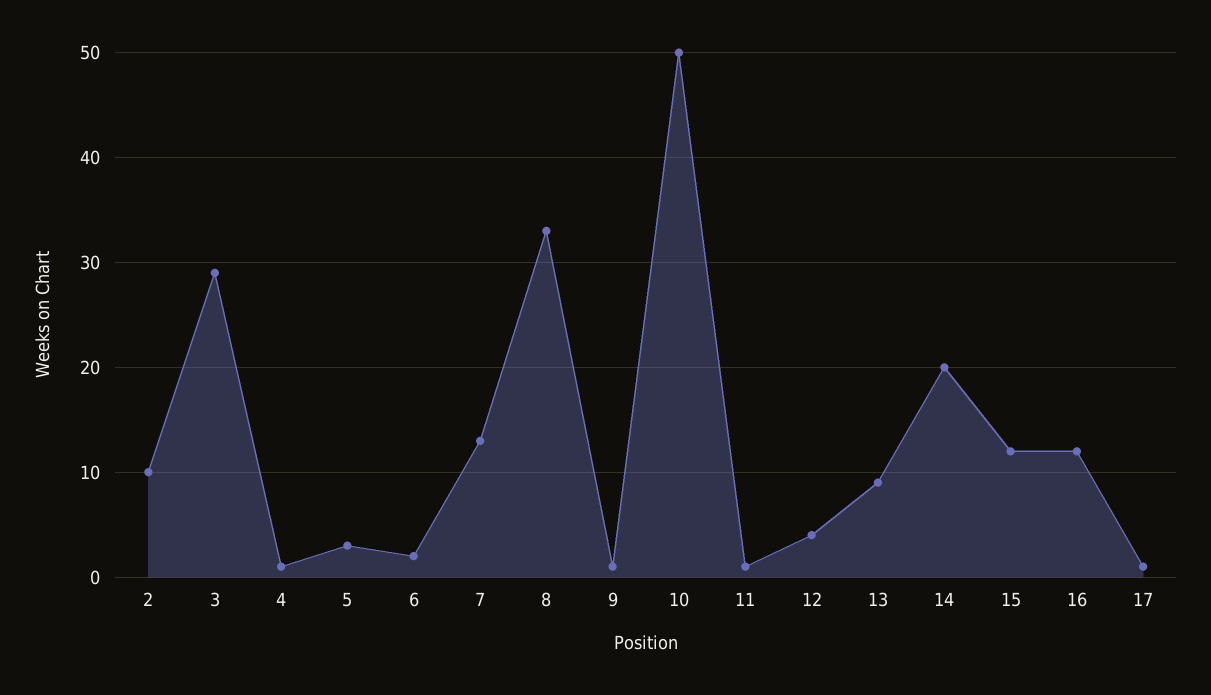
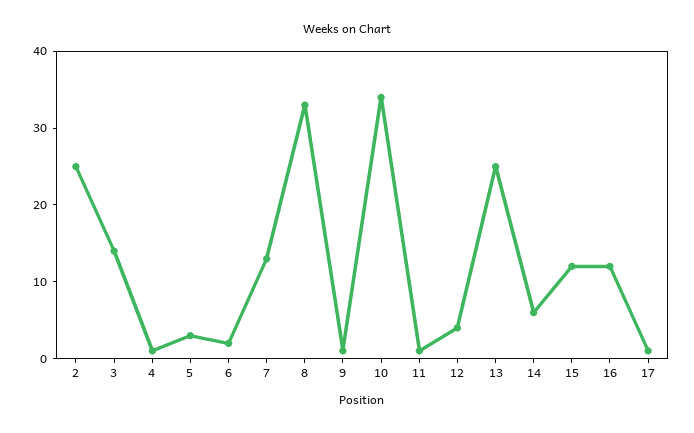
  {
-   "2": 10,
+   "2": 25,
-   "3": 29,
+   "3": 15,
    "4": 1,
    "5": 3,
    "6": 2,
    "7": 13,
    "8": 33,
    "9": 1,
-   "10": 50,
+   "10": 35,
    "11": 1,
    "12": 4,
-   "13": 9,
+   "13": 25,
-   "14": 20,
+   "14": 5,
    "15": 12,
    "16": 12,
    "17": 1
  }

